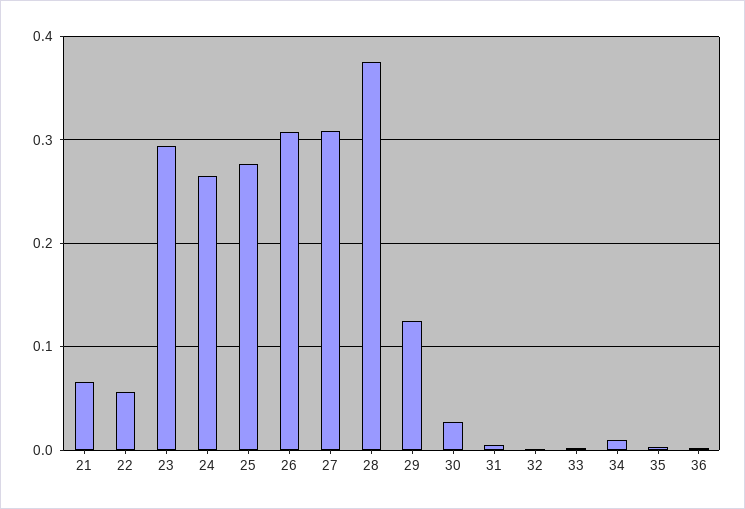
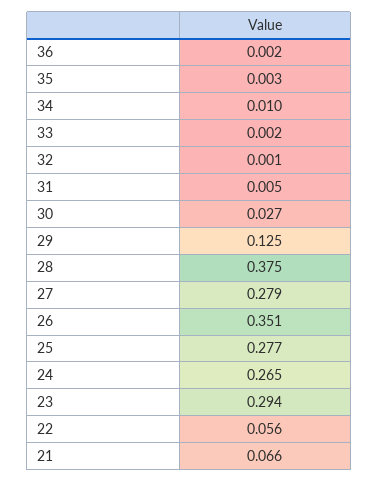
  {
    "21": 0.066,
    "22": 0.056,
    "23": 0.294,
    "24": 0.265,
    "25": 0.277,
-   "26": 0.31,
+   "26": 0.351,
-   "27": 0.31,
+   "27": 0.279,
    "28": 0.375,
    "29": 0.125,
    "30": 0.027,
    "31": 0.005,
    "32": 0.001,
    "33": 0.002,
    "34": 0.01,
    "35": 0.003,
    "36": 0.002
  }

